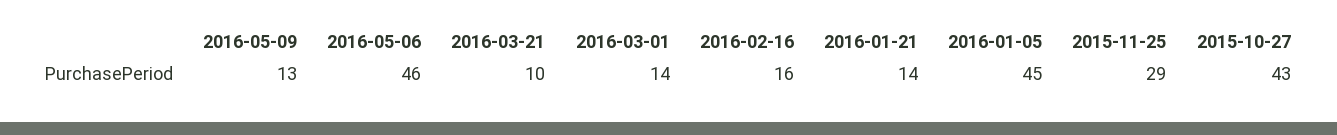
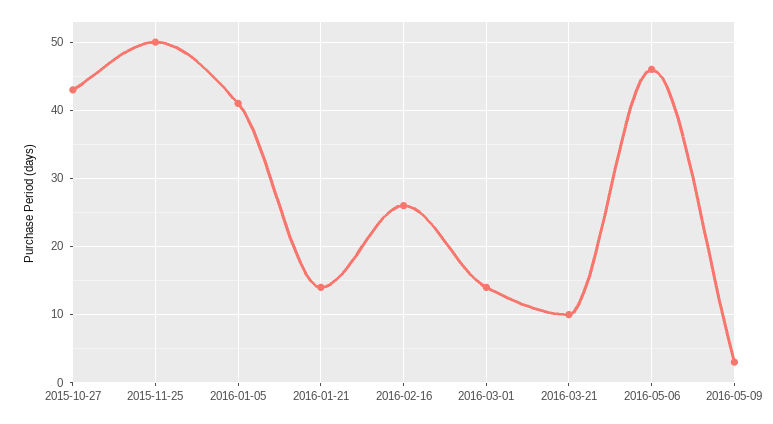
  {
-   "2016-05-09": 13,
+   "2016-05-09": 3,
    "2016-05-06": 46,
    "2016-03-21": 10,
    "2016-03-01": 14,
-   "2016-02-16": 16,
+   "2016-02-16": 26,
    "2016-01-21": 14,
-   "2016-01-05": 45,
+   "2016-01-05": 41,
-   "2015-11-25": 29,
+   "2015-11-25": 50,
    "2015-10-27": 43
  }

